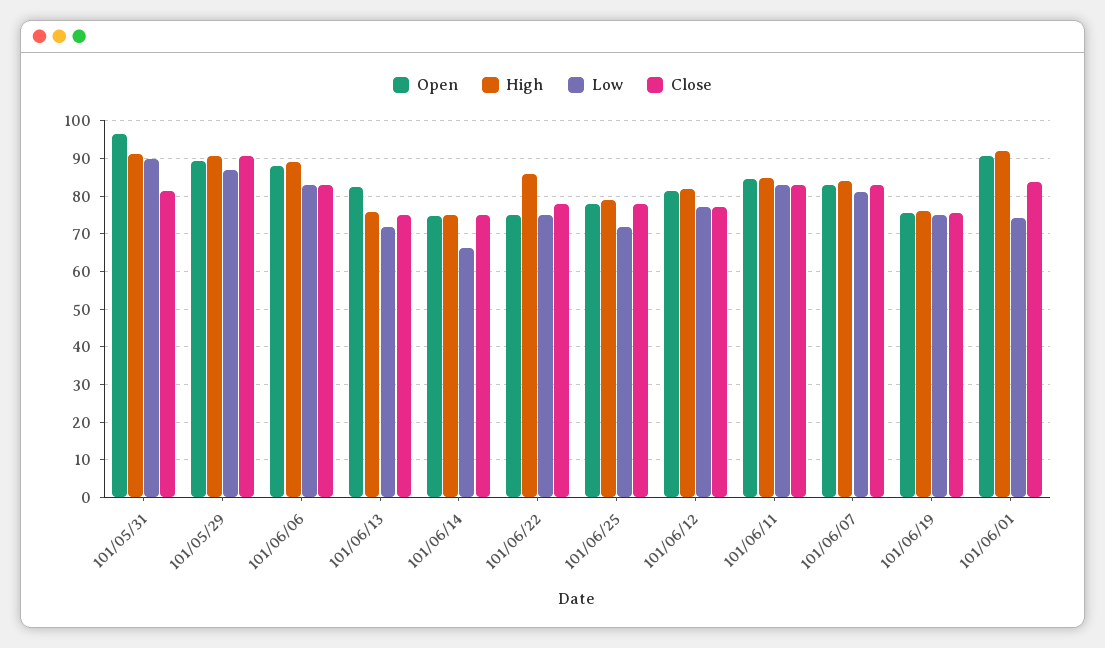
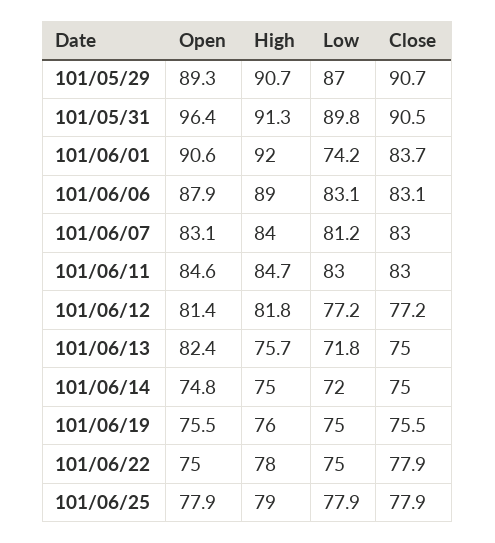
  {
    "Open": {
      "101/05/31": 96.4,
      "101/05/29": 89.3,
      "101/06/06": 87.9,
      "101/06/13": 82.4,
      "101/06/14": 74.8,
      "101/06/22": 75,
      "101/06/25": 77.9,
      "101/06/12": 81.4,
      "101/06/11": 84.6,
      "101/06/07": 83.1,
      "101/06/19": 75.5,
      "101/06/01": 90.6
    },
    "High": {
      "101/05/31": 91.3,
      "101/05/29": 90.7,
      "101/06/06": 89,
      "101/06/13": 75.7,
      "101/06/14": 75,
-     "101/06/22": 86,
+     "101/06/22": 78,
      "101/06/25": 79,
      "101/06/12": 81.8,
      "101/06/11": 84.7,
      "101/06/07": 84,
      "101/06/19": 76,
      "101/06/01": 92
    },
    "Low": {
      "101/05/31": 89.8,
      "101/05/29": 87,
      "101/06/06": 83.1,
      "101/06/13": 71.8,
-     "101/06/14": 66,
+     "101/06/14": 72,
      "101/06/22": 75,
-     "101/06/25": 72,
+     "101/06/25": 77.9,
      "101/06/12": 77.2,
      "101/06/11": 83,
      "101/06/07": 81.2,
      "101/06/19": 75,
      "101/06/01": 74.2
    },
    "Close": {
-     "101/05/31": 82,
+     "101/05/31": 90.5,
      "101/05/29": 90.7,
      "101/06/06": 83.1,
      "101/06/13": 75,
      "101/06/14": 75,
      "101/06/22": 77.9,
      "101/06/25": 77.9,
      "101/06/12": 77.2,
      "101/06/11": 83,
      "101/06/07": 83,
      "101/06/19": 75.5,
      "101/06/01": 83.7
    }
  }

